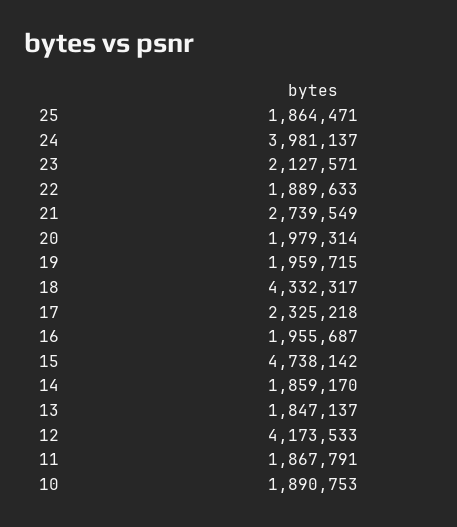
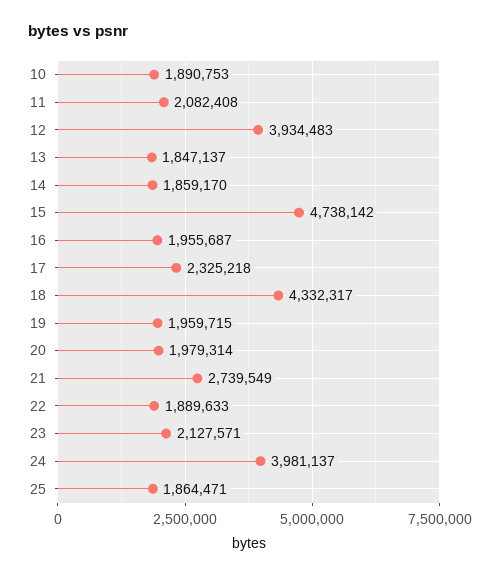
  {
    "25": 1864471,
    "24": 3981137,
    "23": 2127571,
    "22": 1889633,
    "21": 2739549,
    "20": 1979314,
    "19": 1959715,
    "18": 4332317,
    "17": 2325218,
    "16": 1955687,
    "15": 4738142,
    "14": 1859170,
    "13": 1847137,
-   "12": 4173533,
+   "12": 3934483,
-   "11": 1867791,
+   "11": 2082408,
    "10": 1890753
  }

